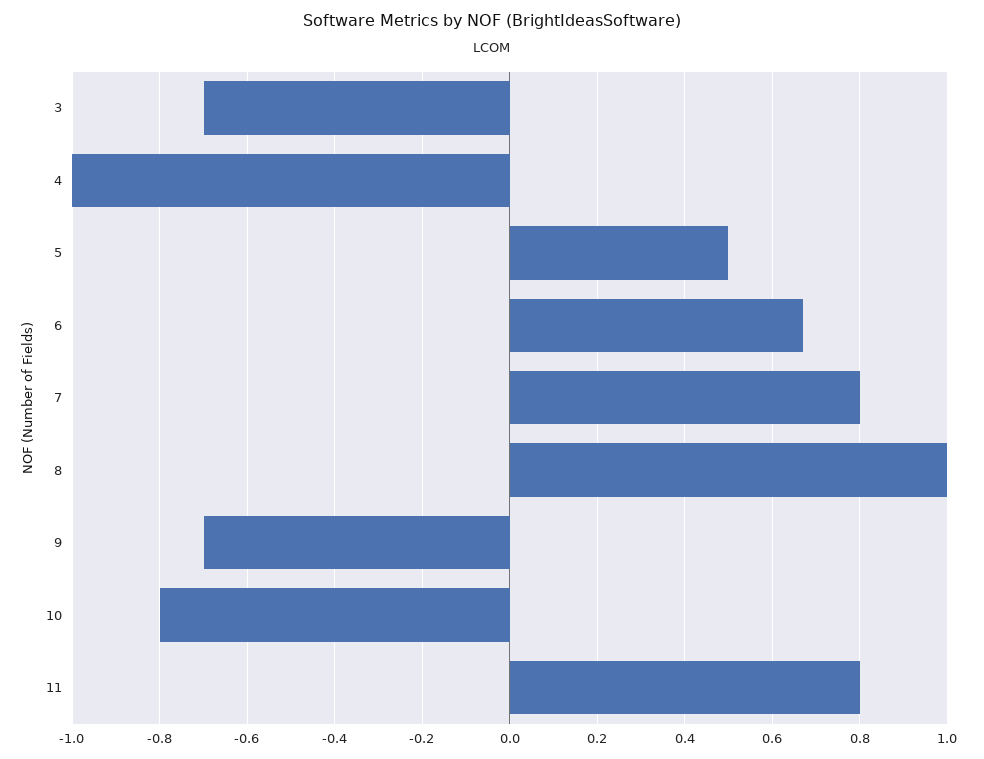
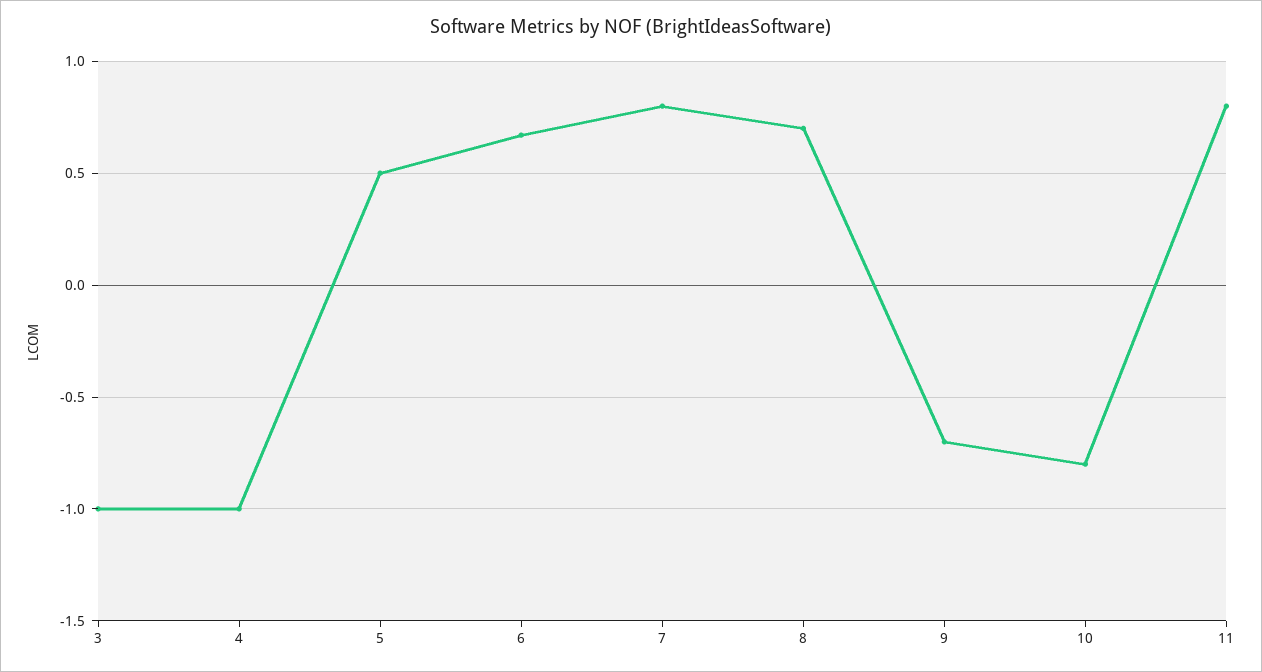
  {
-   "3": -0.7,
+   "3": -1,
    "4": -1,
    "5": 0.5,
    "6": 0.65,
    "7": 0.8,
-   "8": 1,
+   "8": 0.7,
    "9": -0.7,
    "10": -0.8,
    "11": 0.8
  }

